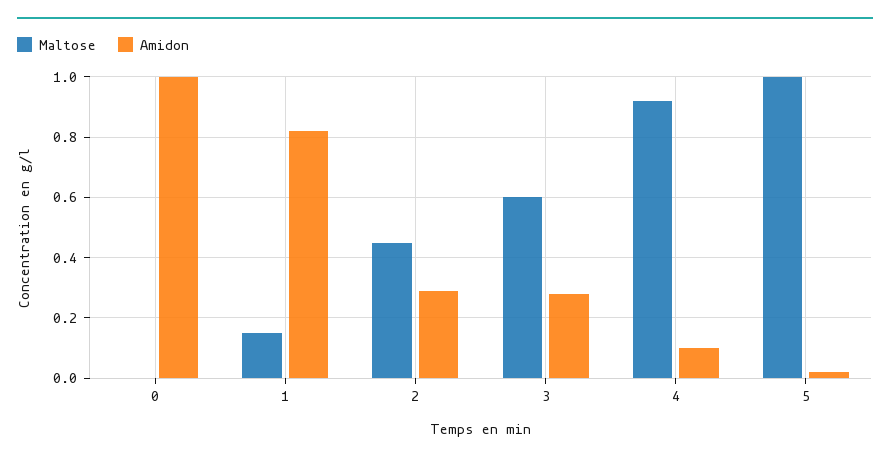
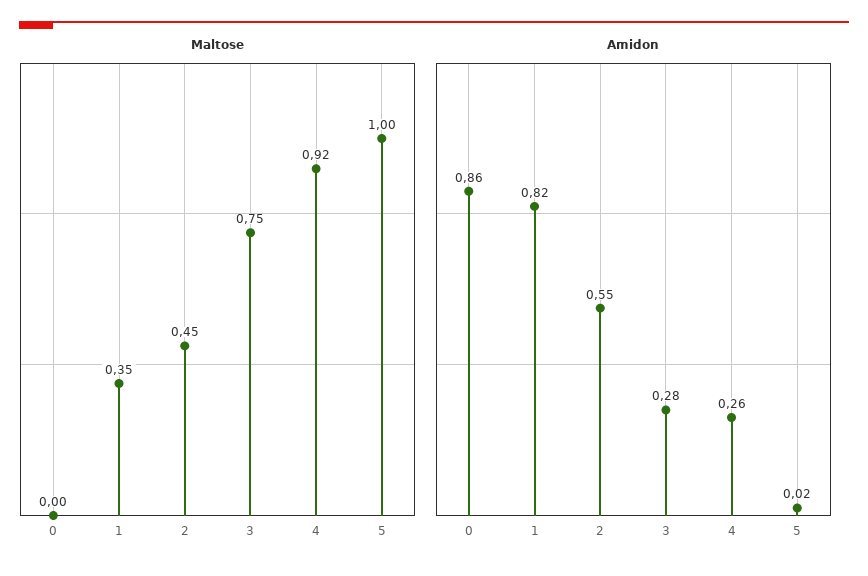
  {
    "Maltose": {
      "0": 0,
-     "1": 0.15,
+     "1": 0.35,
      "2": 0.45,
-     "3": 0.6,
+     "3": 0.75,
      "4": 0.92,
      "5": 1
    },
    "Amidon": {
-     "0": 1,
+     "0": 0.86,
      "1": 0.82,
-     "2": 0.3,
+     "2": 0.55,
      "3": 0.28,
-     "4": 0.1,
+     "4": 0.26,
      "5": 0.02
    }
  }

